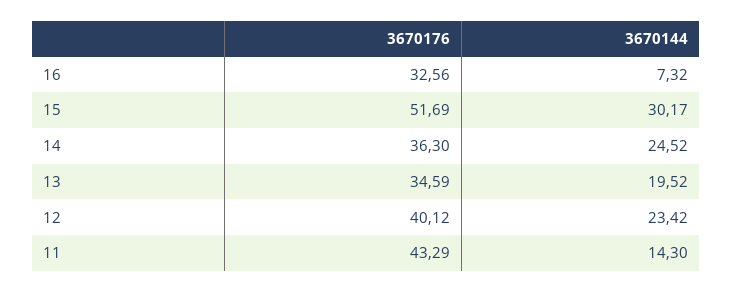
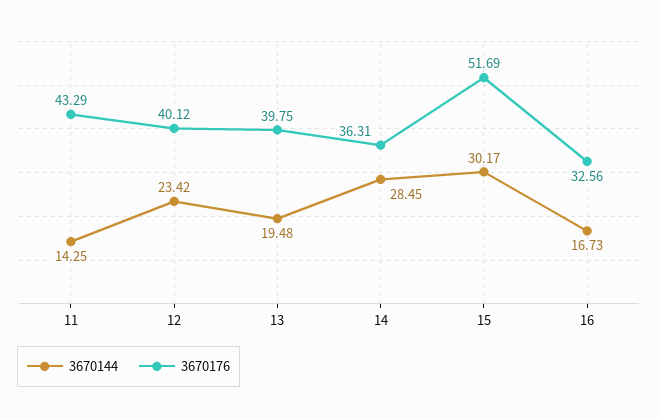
  {
    "3670176": {
      "16": 32.56,
      "15": 51.69,
-     "14": 36.3,
+     "14": 36.31,
-     "13": 34.59,
+     "13": 39.75,
      "12": 40.12,
      "11": 43.29
    },
    "3670144": {
-     "16": 7.32,
+     "16": 16.73,
      "15": 30.17,
-     "14": 24.52,
+     "14": 28.45,
-     "13": 19.52,
+     "13": 19.48,
      "12": 23.42,
-     "11": 14.3
+     "11": 14.25
    }
  }

